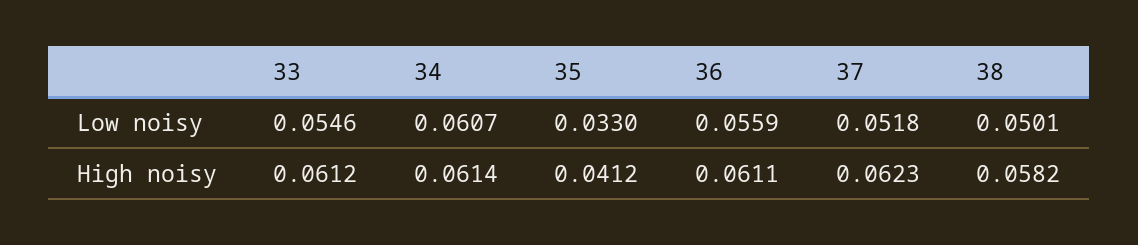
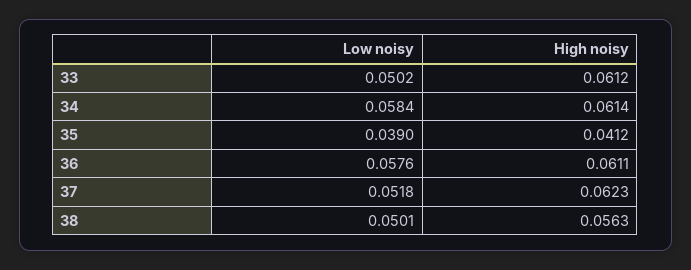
  {
    "33": {
-     "Low noisy": 0.0546,
+     "Low noisy": 0.0502,
      "High noisy": 0.0612
    },
    "34": {
-     "Low noisy": 0.0607,
+     "Low noisy": 0.0584,
      "High noisy": 0.0614
    },
    "35": {
-     "Low noisy": 0.033,
+     "Low noisy": 0.039,
      "High noisy": 0.0412
    },
    "36": {
-     "Low noisy": 0.0559,
+     "Low noisy": 0.0576,
      "High noisy": 0.0611
    },
    "37": {
      "Low noisy": 0.0518,
      "High noisy": 0.0623
    },
    "38": {
      "Low noisy": 0.0501,
-     "High noisy": 0.0582
+     "High noisy": 0.0563
    }
  }

